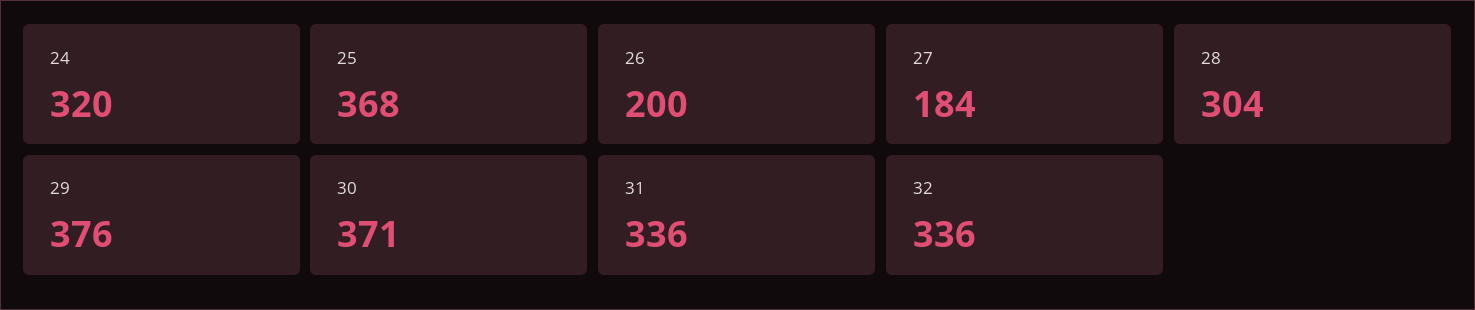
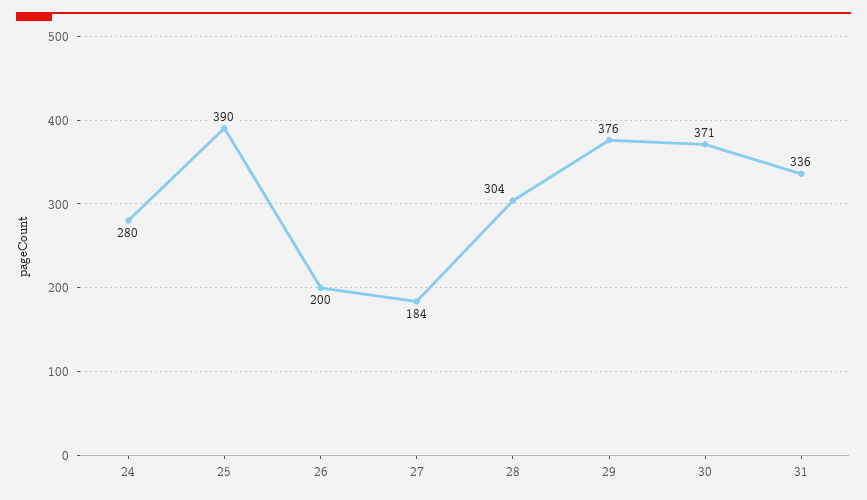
  {
-   "24": 320,
+   "24": 280,
-   "25": 368,
+   "25": 390,
    "26": 200,
    "27": 184,
    "28": 304,
    "29": 376,
    "30": 371,
-   "31": 336,
+   "31": 336
-   "32": 336
  }

